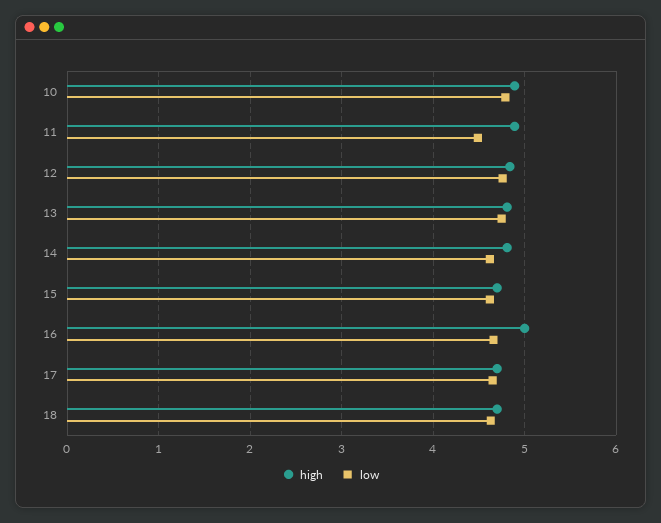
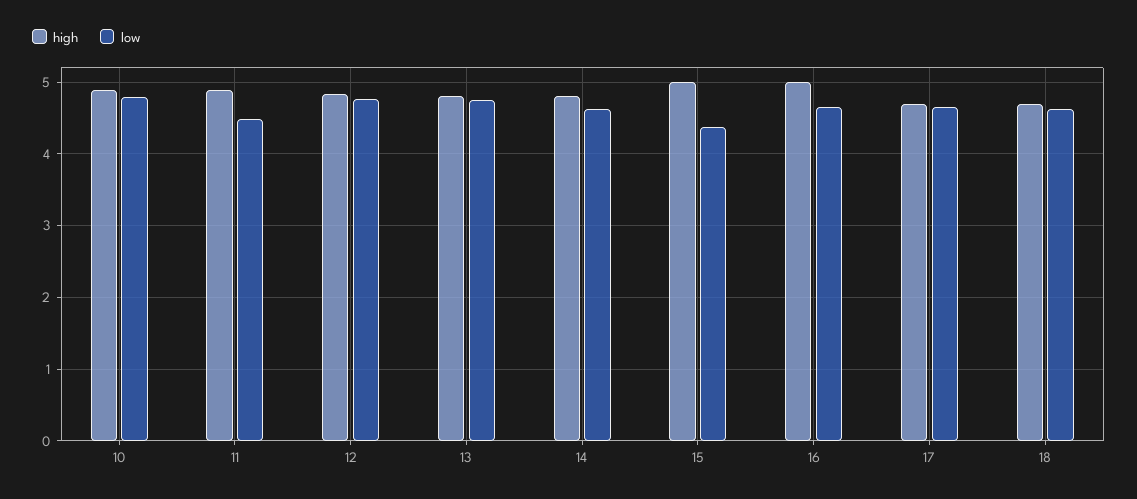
  {
    "high": {
      "10": 4.9,
      "11": 4.9,
      "12": 4.8,
      "13": 4.8,
      "14": 4.8,
-     "15": 4.7,
+     "15": 5,
      "16": 5,
      "17": 4.7,
      "18": 4.7
    },
    "low": {
      "10": 4.8,
      "11": 4.5,
      "12": 4.8,
      "13": 4.8,
      "14": 4.6,
-     "15": 4.6,
+     "15": 4.4,
      "16": 4.7,
      "17": 4.7,
      "18": 4.6
    }
  }

